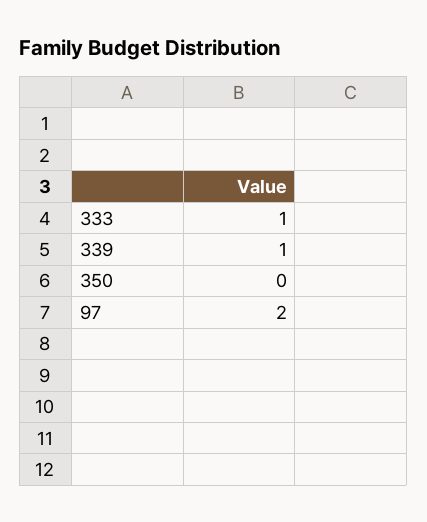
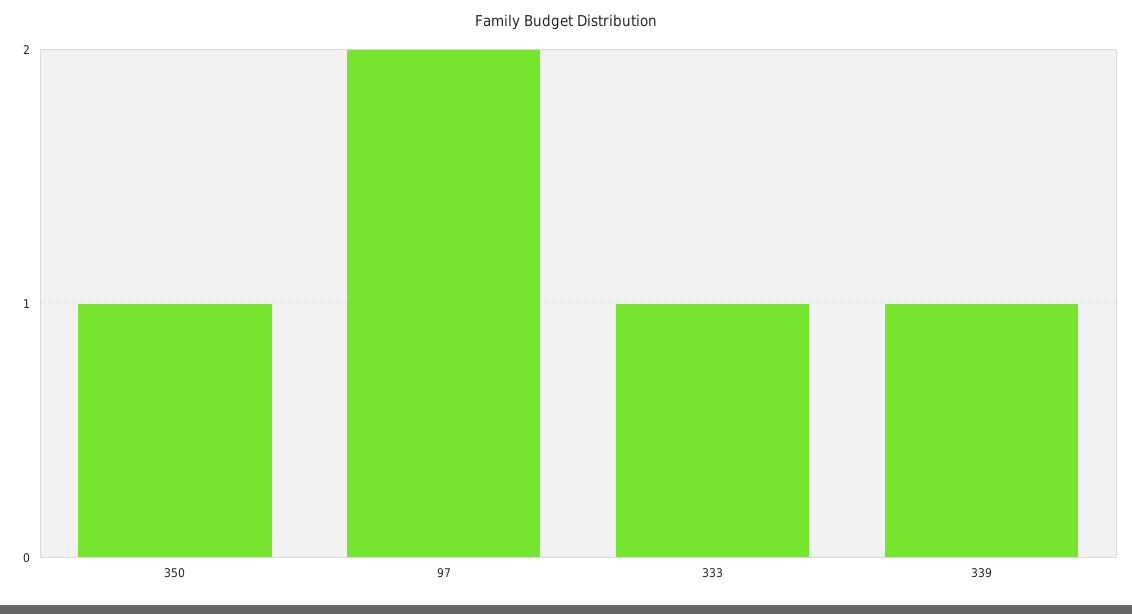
  {
    "333": 1,
    "339": 1,
-   "350": 0,
+   "350": 1,
    "97": 2
  }

